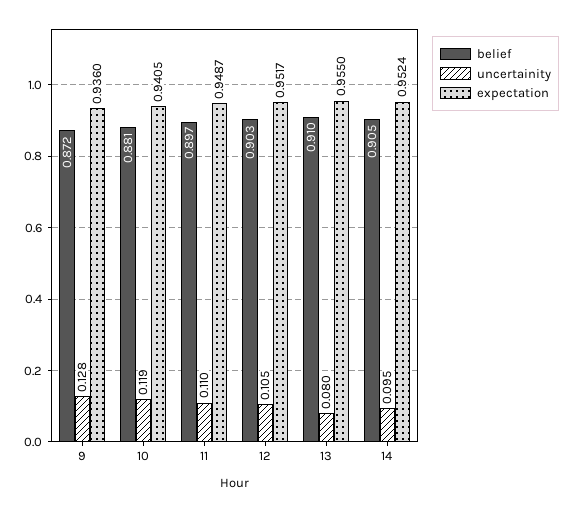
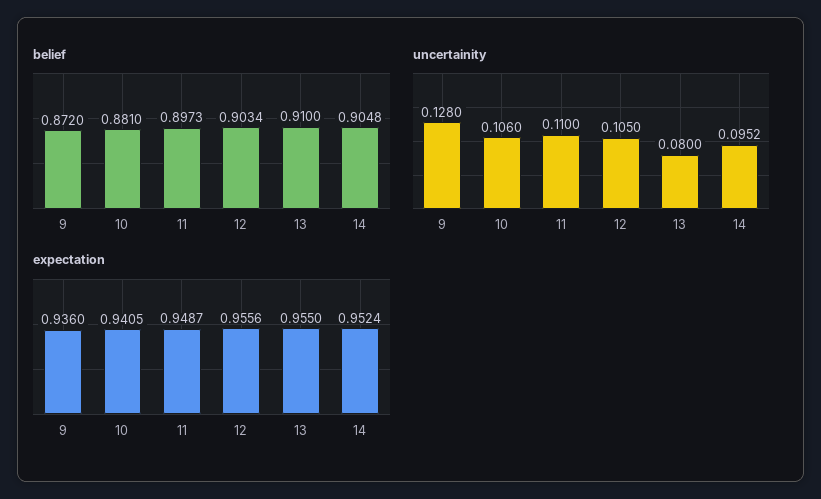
  {
    "belief": {
      "9": 0.872,
      "10": 0.881,
      "11": 0.8973,
      "12": 0.9034,
      "13": 0.91,
      "14": 0.9048
    },
    "uncertainity": {
      "9": 0.128,
-     "10": 0.119,
+     "10": 0.106,
      "11": 0.11,
      "12": 0.105,
      "13": 0.08,
      "14": 0.0952
    },
    "expectation": {
      "9": 0.936,
      "10": 0.9405,
      "11": 0.9487,
-     "12": 0.9517,
+     "12": 0.9556,
      "13": 0.955,
      "14": 0.9524
    }
  }

